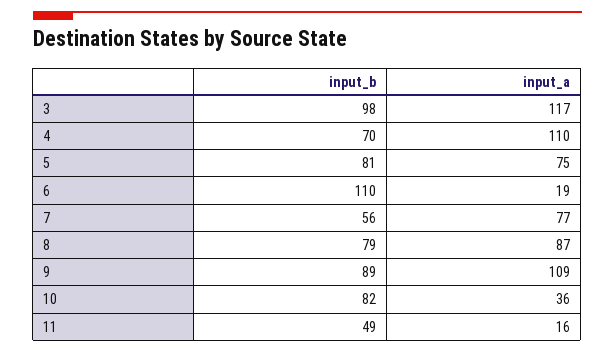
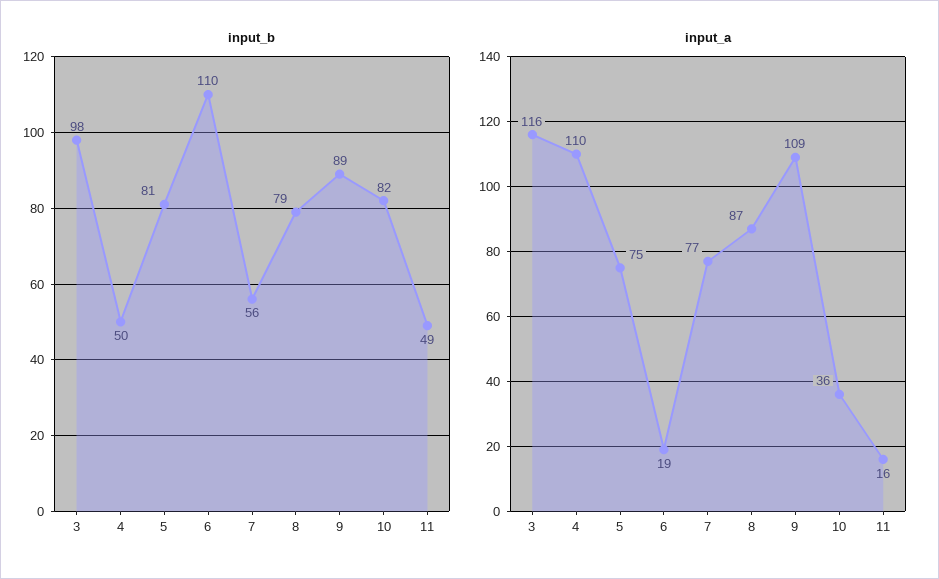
  {
    "input_b": {
      "3": 98,
-     "4": 70,
+     "4": 50,
      "5": 81,
      "6": 110,
      "7": 56,
      "8": 79,
      "9": 89,
      "10": 82,
      "11": 49
    },
    "input_a": {
-     "3": 117,
+     "3": 116,
      "4": 110,
      "5": 75,
      "6": 19,
      "7": 77,
      "8": 87,
      "9": 109,
      "10": 36,
      "11": 16
    }
  }

